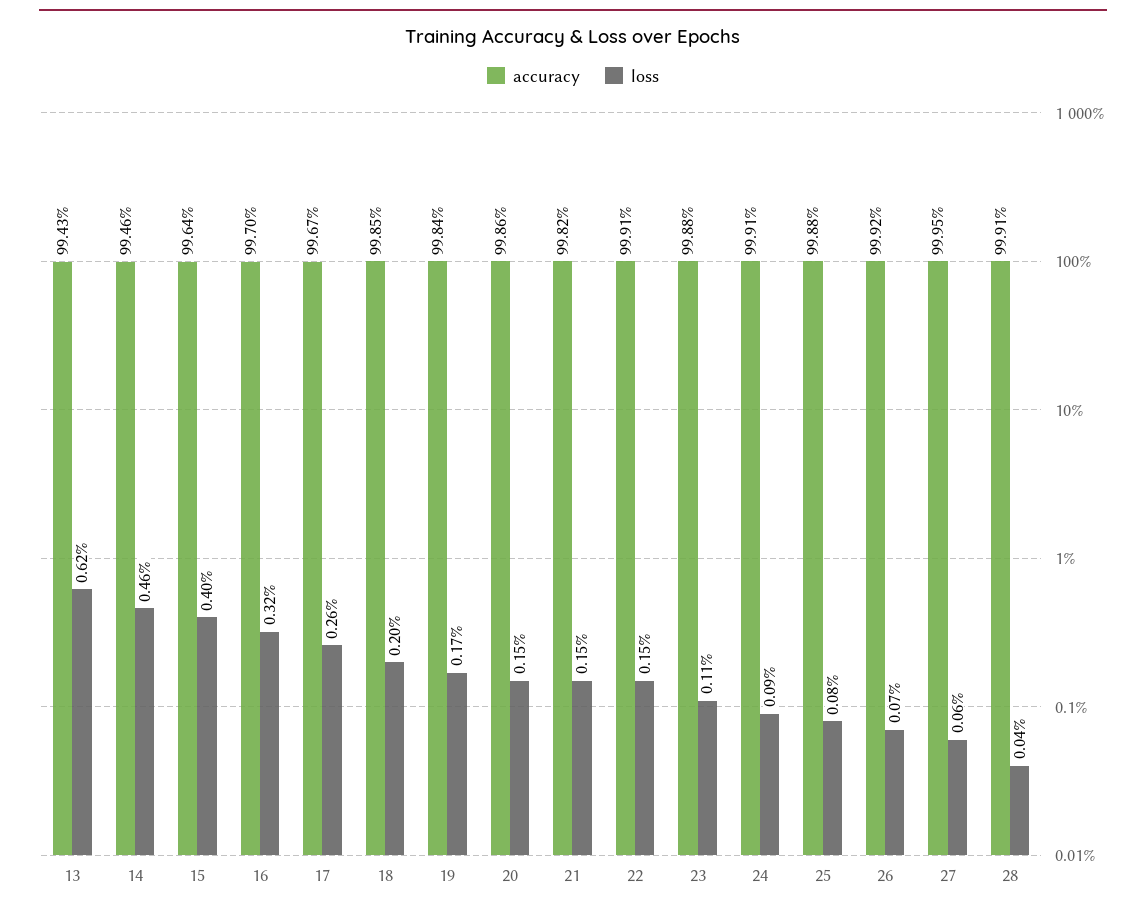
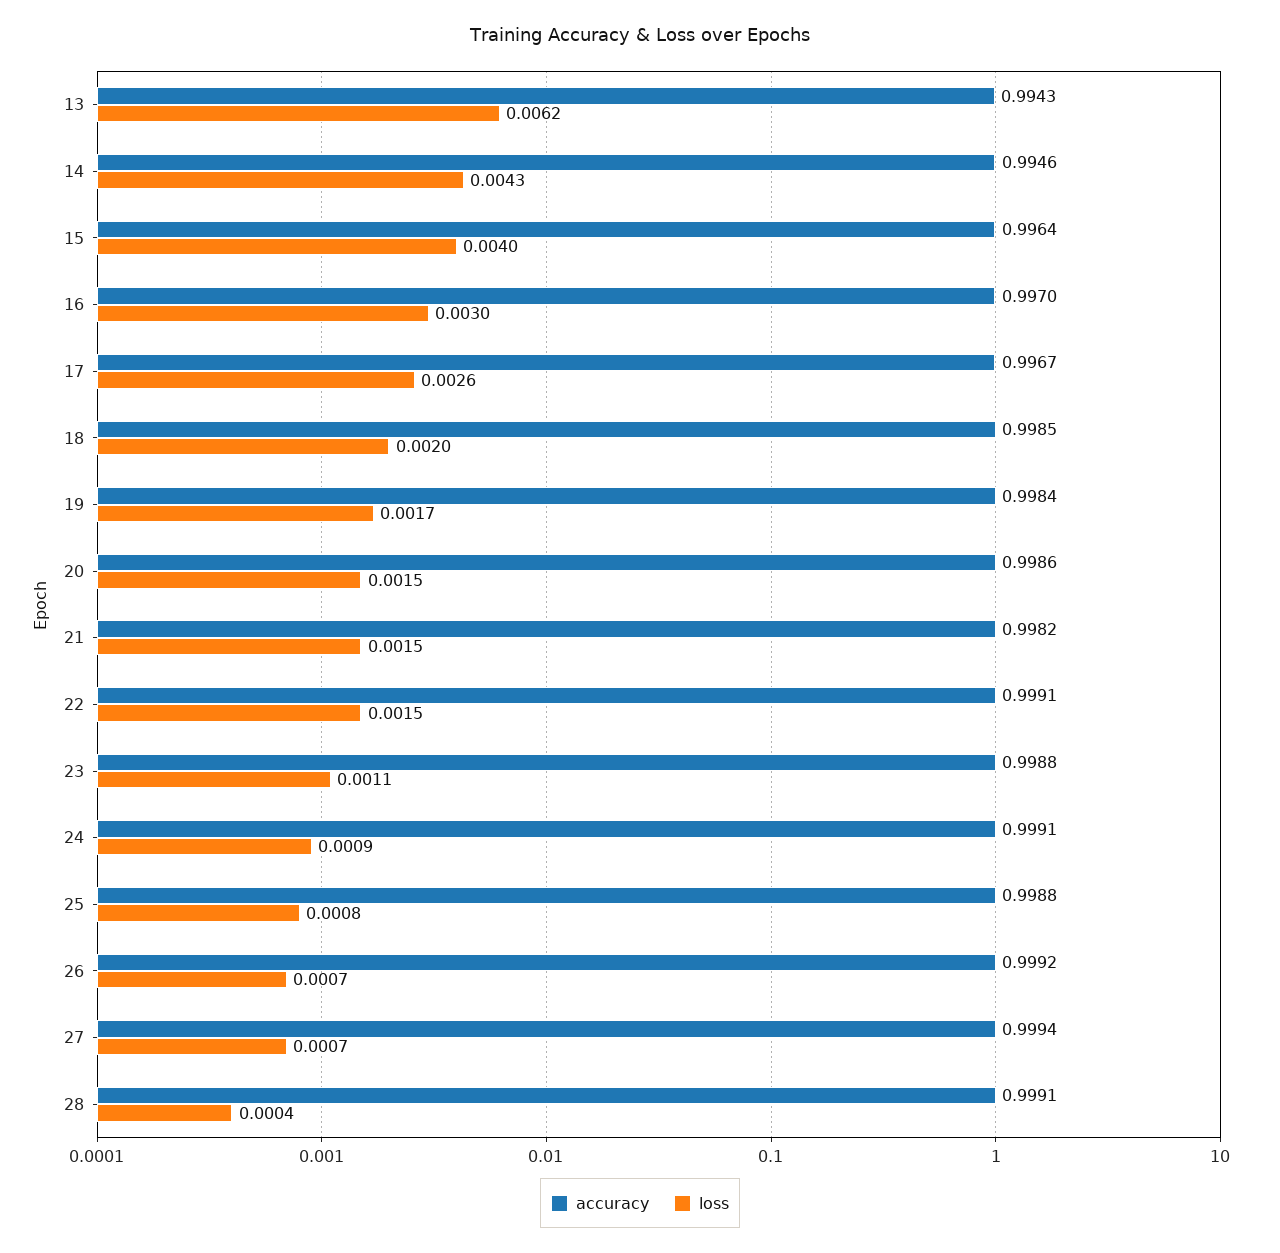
  {
    "accuracy": {
      "13": 0.9943,
      "14": 0.9946,
      "15": 0.9964,
      "16": 0.997,
      "17": 0.9967,
      "18": 0.9985,
      "19": 0.9984,
      "20": 0.9986,
      "21": 0.9982,
      "22": 0.9991,
      "23": 0.9988,
      "24": 0.9991,
      "25": 0.9988,
      "26": 0.9992,
-     "27": 0.9995,
+     "27": 0.9994,
      "28": 0.9991
    },
    "loss": {
      "13": 0.0062,
-     "14": 0.0046,
+     "14": 0.0043,
      "15": 0.004,
-     "16": 0.0032,
+     "16": 0.003,
      "17": 0.0026,
      "18": 0.002,
      "19": 0.0017,
      "20": 0.0015,
      "21": 0.0015,
      "22": 0.0015,
      "23": 0.0011,
      "24": 0.0009,
      "25": 0.0008,
      "26": 0.0007,
-     "27": 0.0006,
+     "27": 0.0007,
      "28": 0.0004
    }
  }

